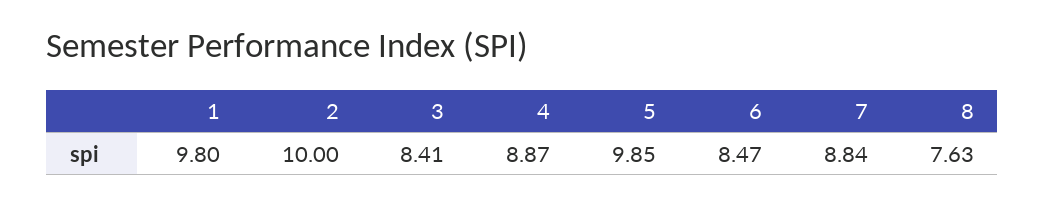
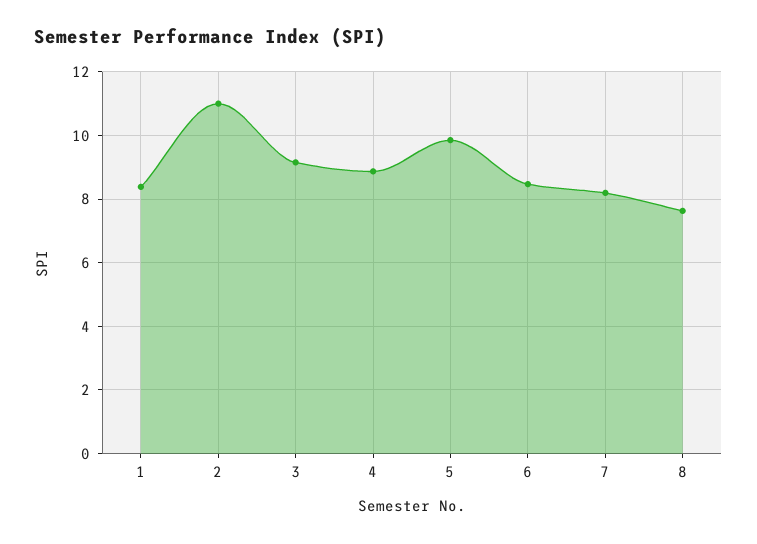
  {
-   "1": 9.8,
+   "1": 8.4,
-   "2": 10,
+   "2": 11,
-   "3": 8.41,
+   "3": 9.2,
    "4": 8.87,
    "5": 9.85,
    "6": 8.47,
-   "7": 8.84,
+   "7": 8.2,
    "8": 7.63
  }

